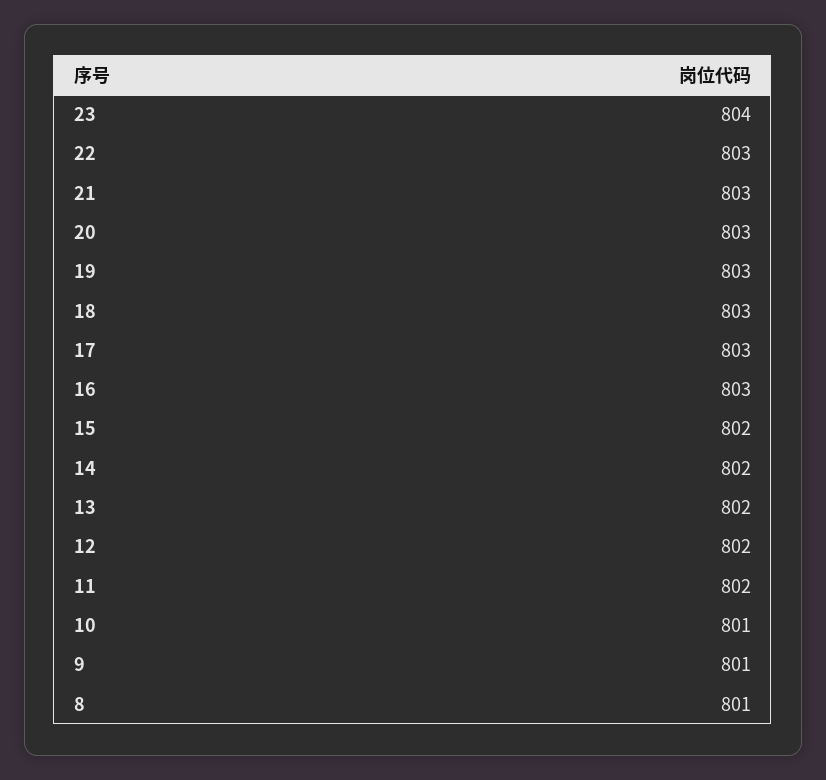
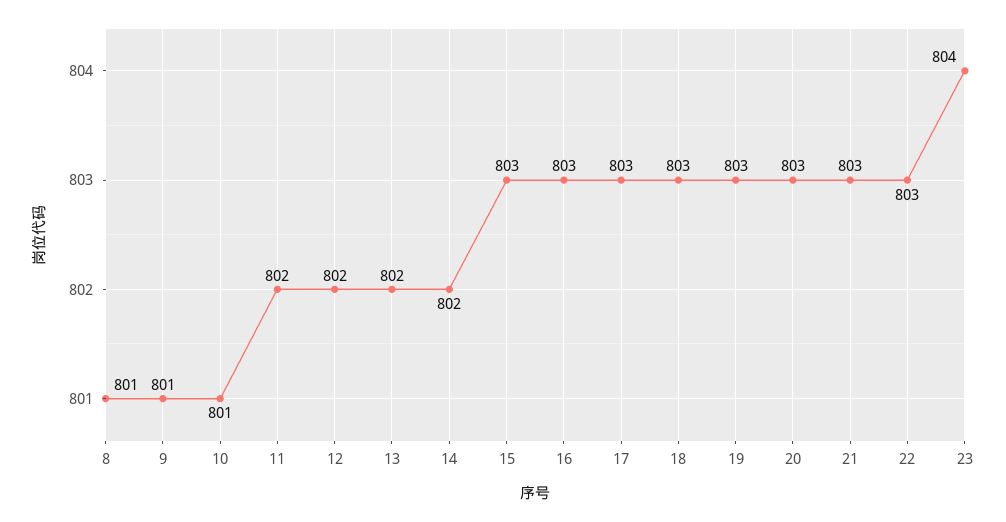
  {
    "23": 804,
    "22": 803,
    "21": 803,
    "20": 803,
    "19": 803,
    "18": 803,
    "17": 803,
    "16": 803,
-   "15": 802,
+   "15": 803,
    "14": 802,
    "13": 802,
    "12": 802,
    "11": 802,
    "10": 801,
    "9": 801,
    "8": 801
  }

